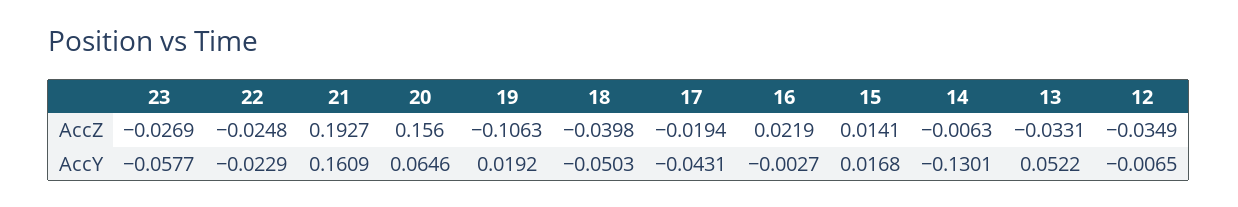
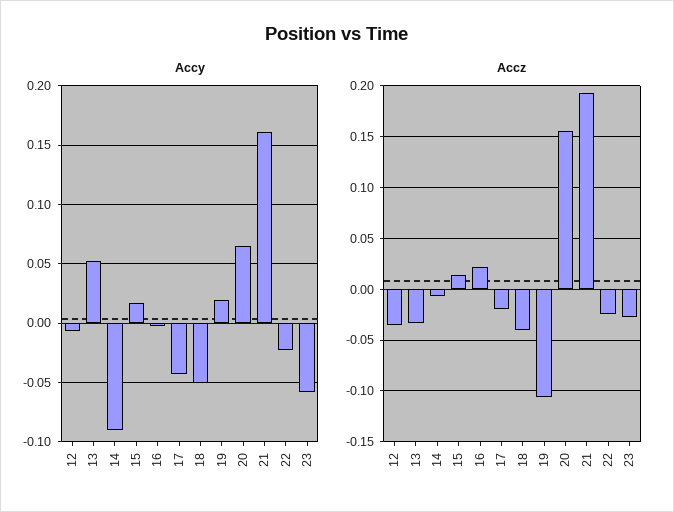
  {
    "AccZ": {
      "23": -0.0269,
      "22": -0.0248,
      "21": 0.1927,
      "20": 0.156,
      "19": -0.1063,
      "18": -0.0398,
      "17": -0.0194,
      "16": 0.0219,
      "15": 0.0141,
      "14": -0.0063,
      "13": -0.0331,
      "12": -0.0349
    },
    "AccY": {
      "23": -0.0577,
      "22": -0.0229,
      "21": 0.1609,
      "20": 0.0646,
      "19": 0.0192,
      "18": -0.0503,
      "17": -0.0431,
      "16": -0.0027,
      "15": 0.0168,
-     "14": -0.1301,
+     "14": -0.09,
      "13": 0.0522,
      "12": -0.0065
    }
  }

